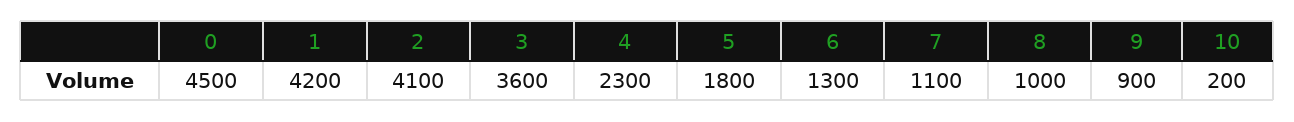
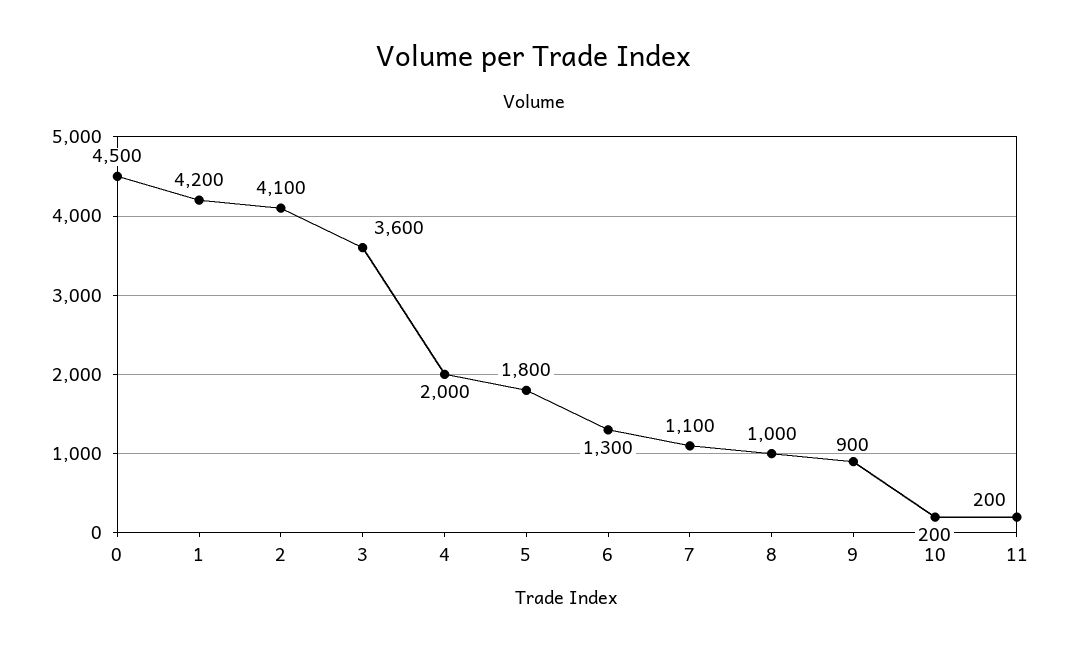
  {
    "0": 4500,
    "1": 4200,
    "2": 4100,
    "3": 3600,
-   "4": 2300,
+   "4": 2000,
    "5": 1800,
    "6": 1300,
    "7": 1100,
    "8": 1000,
    "9": 900,
-   "10": 200
+   "10": 200,
+   "11": 200
  }

